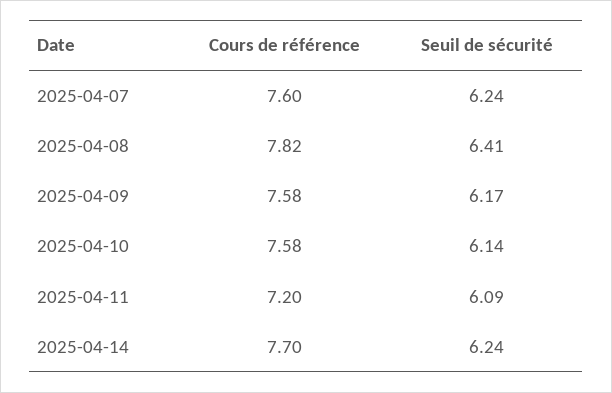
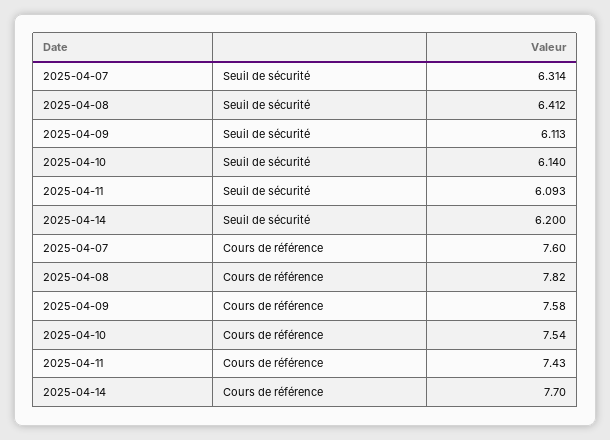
  {
    "Cours de référence": {
      "2025-04-07": 7.6,
      "2025-04-08": 7.82,
      "2025-04-09": 7.58,
-     "2025-04-10": 7.58,
+     "2025-04-10": 7.54,
-     "2025-04-11": 7.2,
+     "2025-04-11": 7.43,
      "2025-04-14": 7.7
    },
    "Seuil de sécurité": {
-     "2025-04-07": 6.24,
+     "2025-04-07": 6.314,
      "2025-04-08": 6.412,
-     "2025-04-09": 6.17,
+     "2025-04-09": 6.113,
      "2025-04-10": 6.14,
      "2025-04-11": 6.093,
-     "2025-04-14": 6.24
+     "2025-04-14": 6.2
    }
  }

